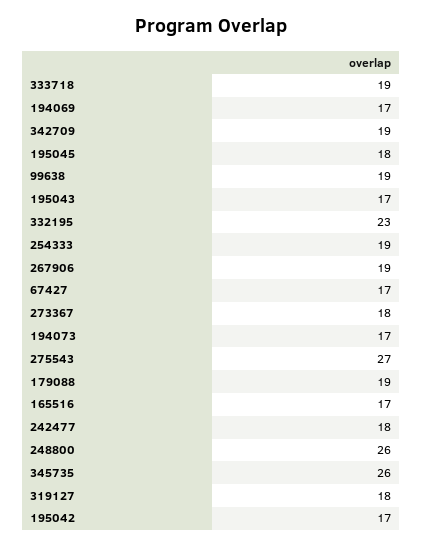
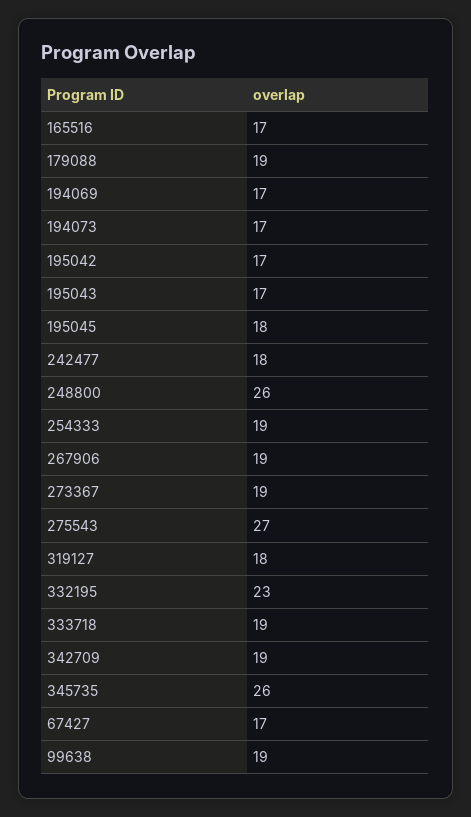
  {
    "333718": 19,
    "194069": 17,
    "342709": 19,
    "195045": 18,
    "99638": 19,
    "195043": 17,
    "332195": 23,
    "254333": 19,
    "267906": 19,
    "67427": 17,
-   "273367": 18,
+   "273367": 19,
    "194073": 17,
    "275543": 27,
    "179088": 19,
    "165516": 17,
    "242477": 18,
    "248800": 26,
    "345735": 26,
    "319127": 18,
    "195042": 17
  }

